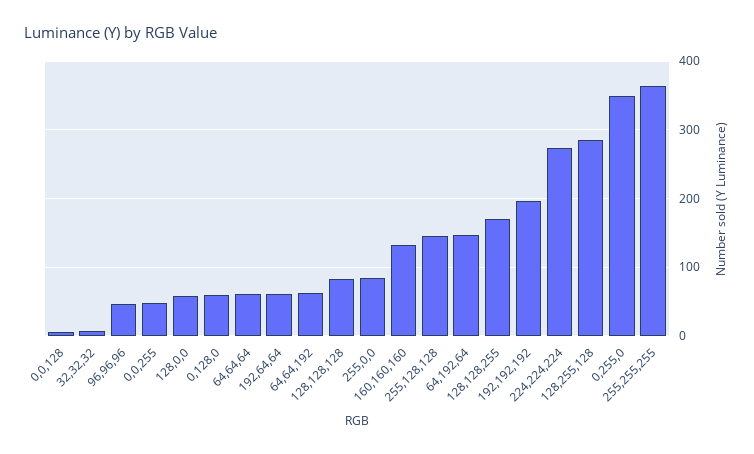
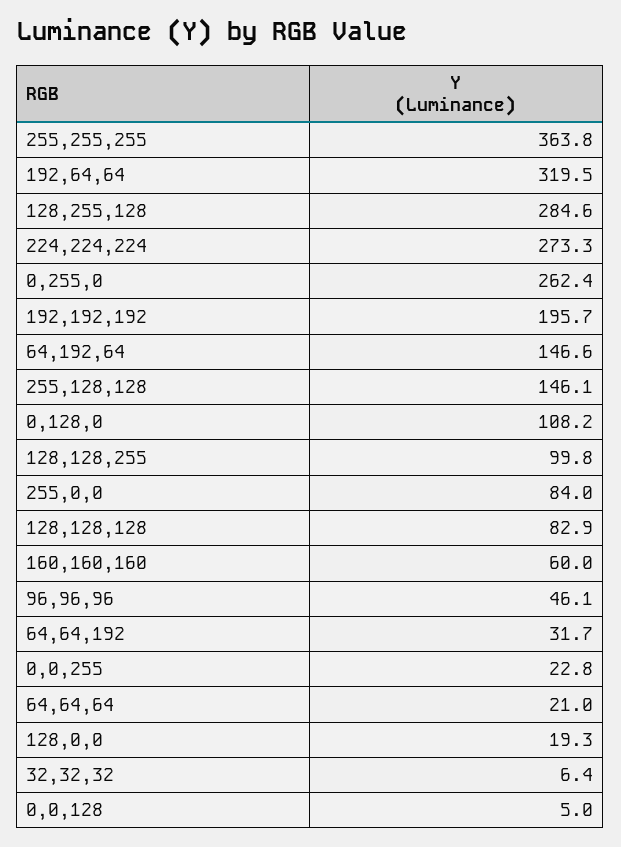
  {
    "0,0,128": 5,
    "32,32,32": 6.4,
    "96,96,96": 46.1,
-   "0,0,255": 50,
+   "0,0,255": 22.8,
-   "128,0,0": 60,
+   "128,0,0": 19.3,
-   "0,128,0": 60,
+   "0,128,0": 108.2,
-   "64,64,64": 60,
+   "64,64,64": 21,
-   "192,64,64": 60,
+   "192,64,64": 319.5,
-   "64,64,192": 60,
+   "64,64,192": 31.7,
    "128,128,128": 82.9,
    "255,0,0": 84,
-   "160,160,160": 130,
+   "160,160,160": 60,
    "255,128,128": 146.1,
    "64,192,64": 146.6,
-   "128,128,255": 170,
+   "128,128,255": 99.8,
    "192,192,192": 195.7,
    "224,224,224": 273.3,
    "128,255,128": 284.6,
-   "0,255,0": 350,
+   "0,255,0": 262.4,
    "255,255,255": 363.8
  }

